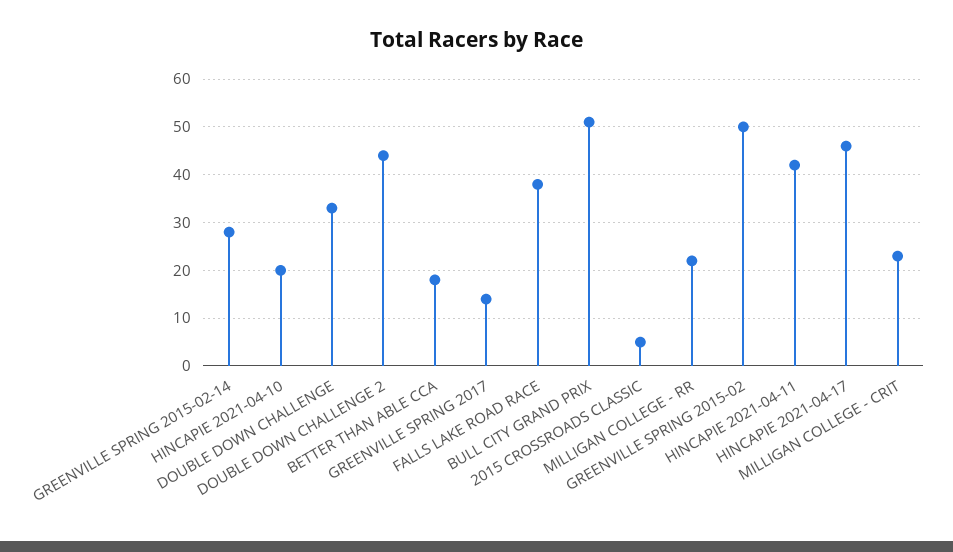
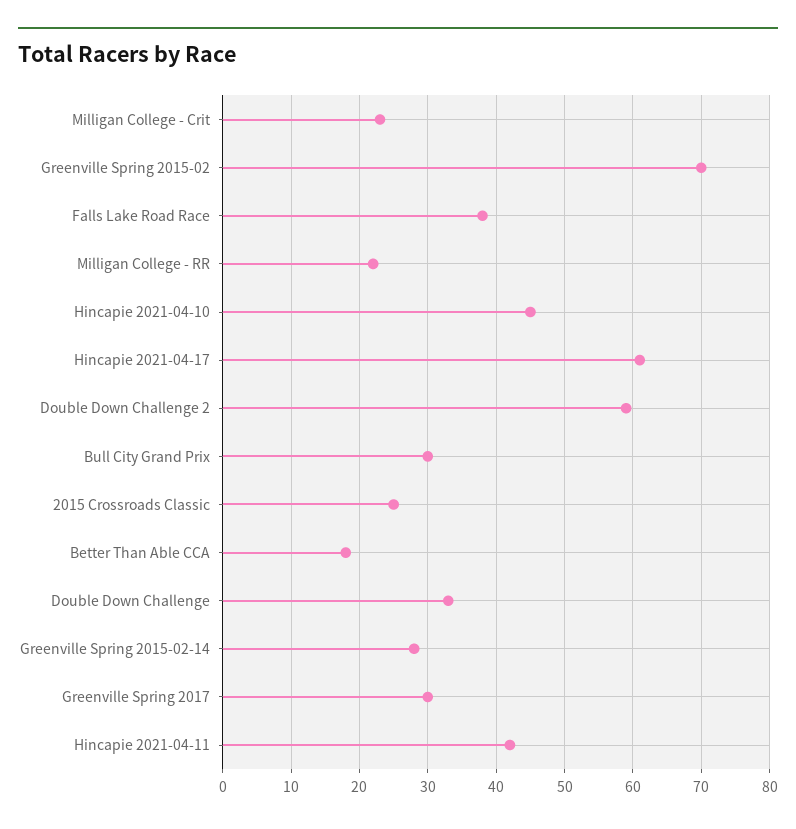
  {
    "GREENVILLE SPRING 2015-02-14": 28,
-   "HINCAPIE 2021-04-10": 20,
+   "HINCAPIE 2021-04-10": 45,
    "DOUBLE DOWN CHALLENGE": 33,
-   "DOUBLE DOWN CHALLENGE 2": 45,
+   "DOUBLE DOWN CHALLENGE 2": 59,
    "BETTER THAN ABLE CCA": 18,
-   "GREENVILLE SPRING 2017": 15,
+   "GREENVILLE SPRING 2017": 30,
    "FALLS LAKE ROAD RACE": 38,
-   "BULL CITY GRAND PRIX": 50,
+   "BULL CITY GRAND PRIX": 30,
-   "2015 CROSSROADS CLASSIC": 5,
+   "2015 CROSSROADS CLASSIC": 25,
    "MILLIGAN COLLEGE - RR": 22,
-   "GREENVILLE SPRING 2015-02": 50,
+   "GREENVILLE SPRING 2015-02": 70,
    "HINCAPIE 2021-04-11": 42,
-   "HINCAPIE 2021-04-17": 45,
+   "HINCAPIE 2021-04-17": 61,
    "MILLIGAN COLLEGE - CRIT": 23
  }

